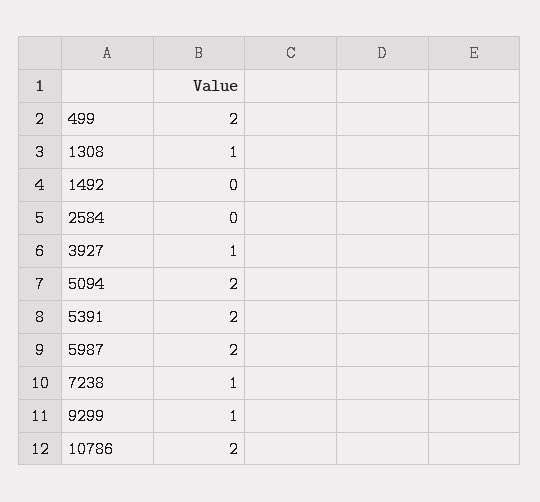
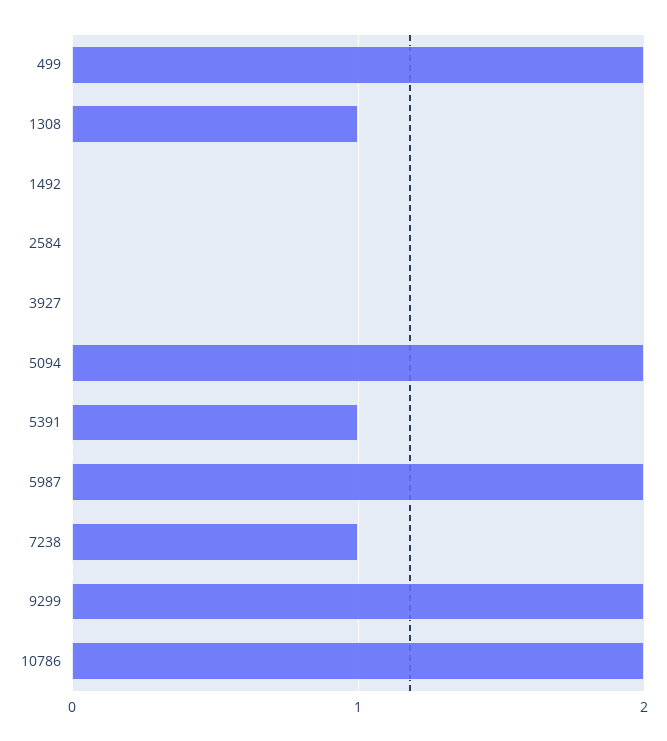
  {
    "499": 2,
    "1308": 1,
    "1492": 0,
    "2584": 0,
-   "3927": 1,
+   "3927": 0,
    "5094": 2,
-   "5391": 2,
+   "5391": 1,
    "5987": 2,
    "7238": 1,
-   "9299": 1,
+   "9299": 2,
    "10786": 2
  }

